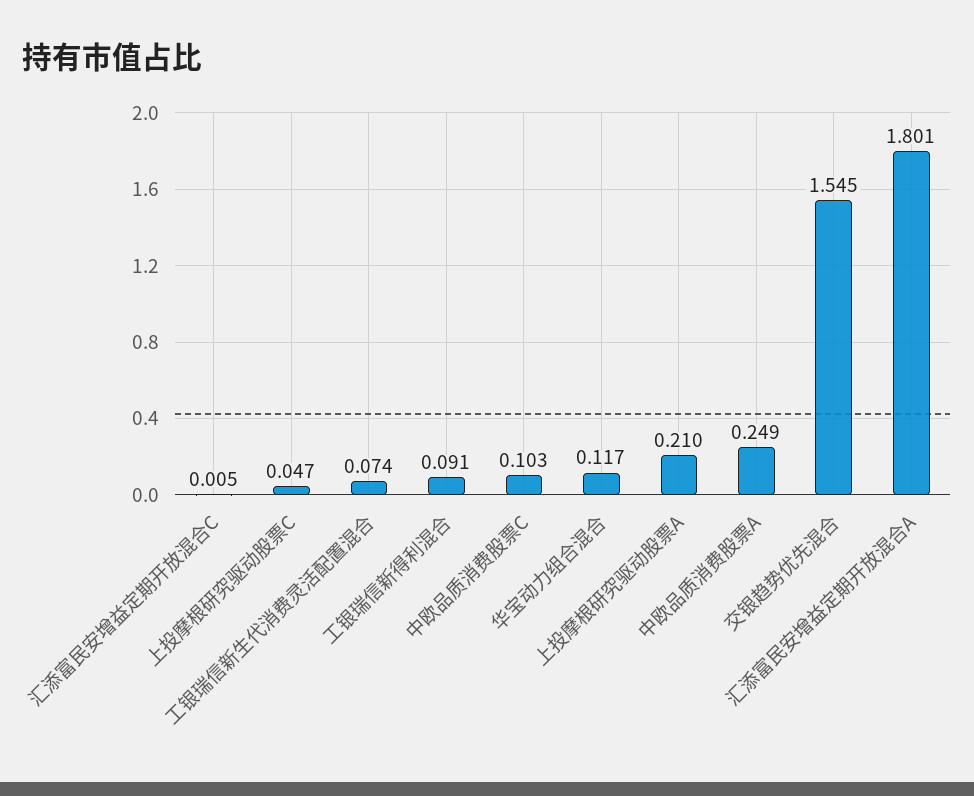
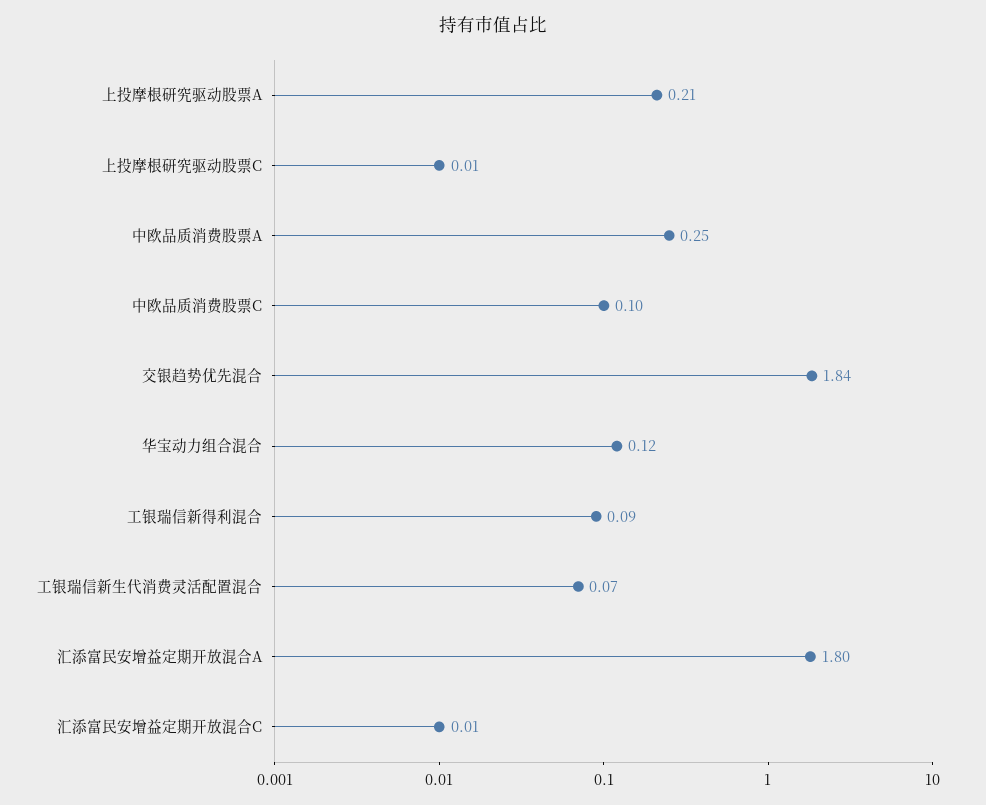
  {
    "汇添富民安增益定期开放混合C": 0.005,
-   "上投摩根研究驱动股票C": 0.047,
+   "上投摩根研究驱动股票C": 0.01,
    "工银瑞信新生代消费灵活配置混合": 0.074,
    "工银瑞信新得利混合": 0.091,
    "中欧品质消费股票C": 0.103,
    "华宝动力组合混合": 0.117,
    "上投摩根研究驱动股票A": 0.21,
    "中欧品质消费股票A": 0.249,
-   "交银趋势优先混合": 1.545,
+   "交银趋势优先混合": 1.84,
    "汇添富民安增益定期开放混合A": 1.801
  }

